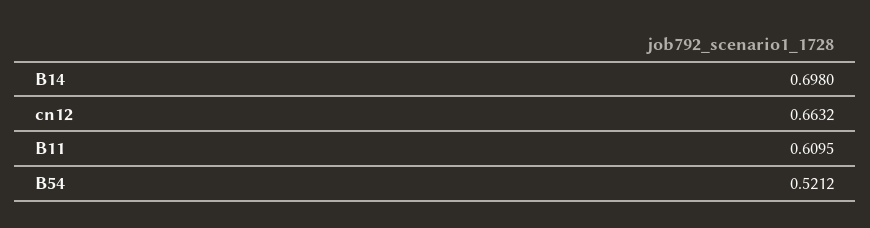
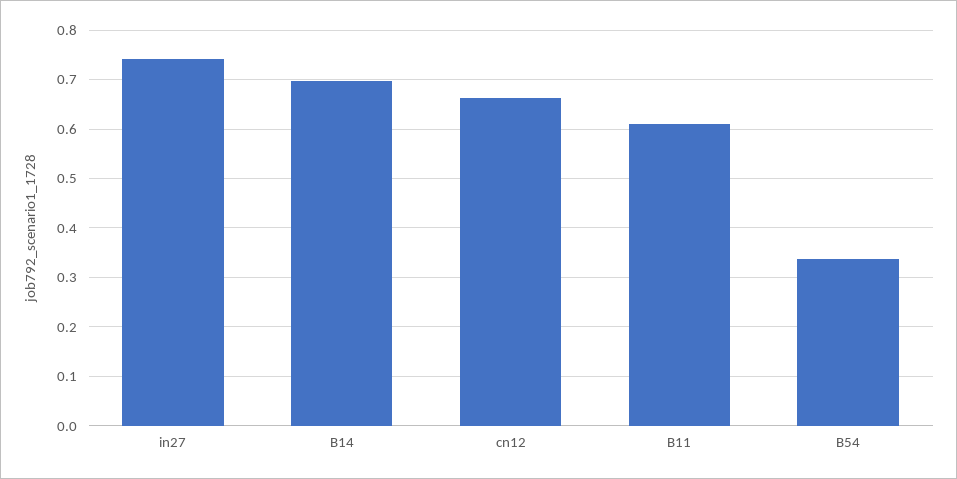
  {
    "B14": 0.698,
    "cn12": 0.6632,
    "B11": 0.6095,
-   "B54": 0.5212
+   "B54": 0.34,
+   "in27": 0.74
  }

